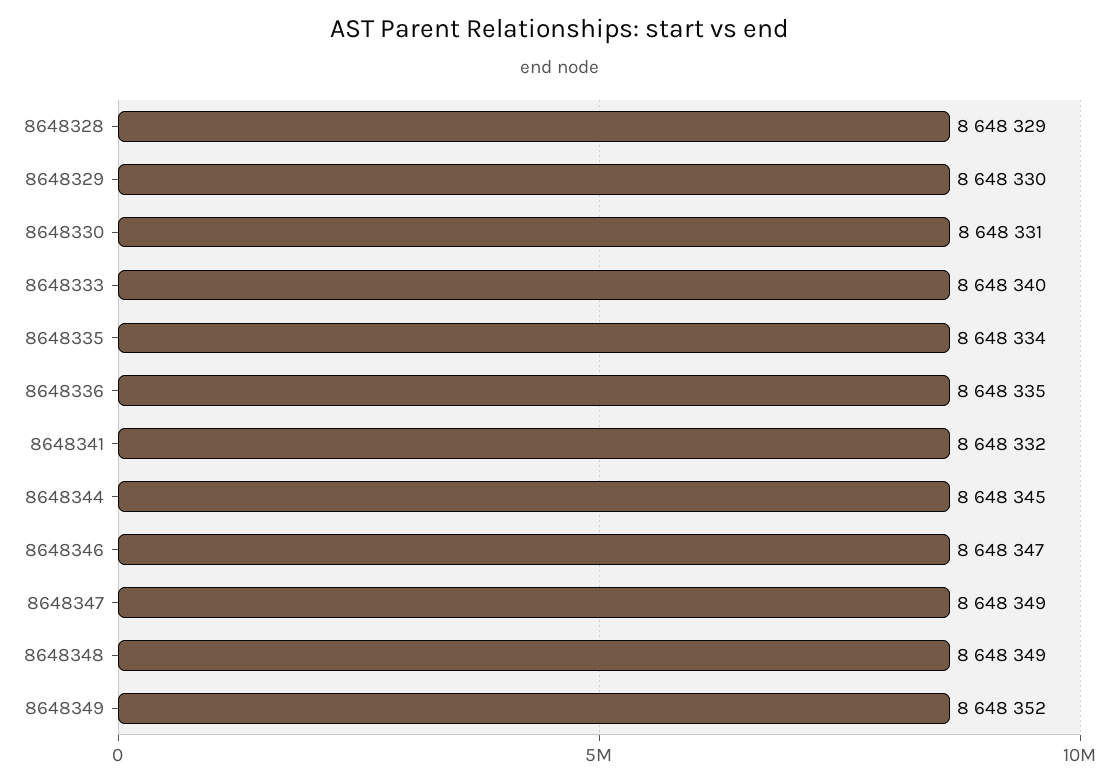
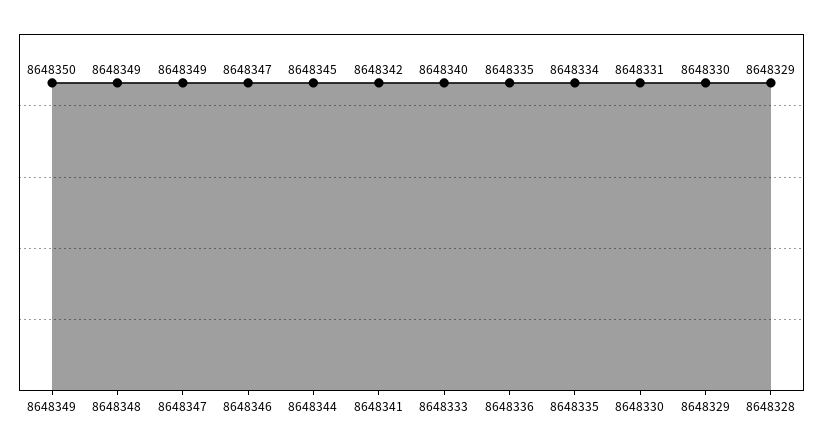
  {
    "8648328": 8648329,
    "8648329": 8648330,
    "8648330": 8648331,
    "8648333": 8648340,
    "8648335": 8648334,
    "8648336": 8648335,
-   "8648341": 8648332,
+   "8648341": 8648342,
    "8648344": 8648345,
    "8648346": 8648347,
    "8648347": 8648349,
    "8648348": 8648349,
-   "8648349": 8648352
+   "8648349": 8648350
  }

